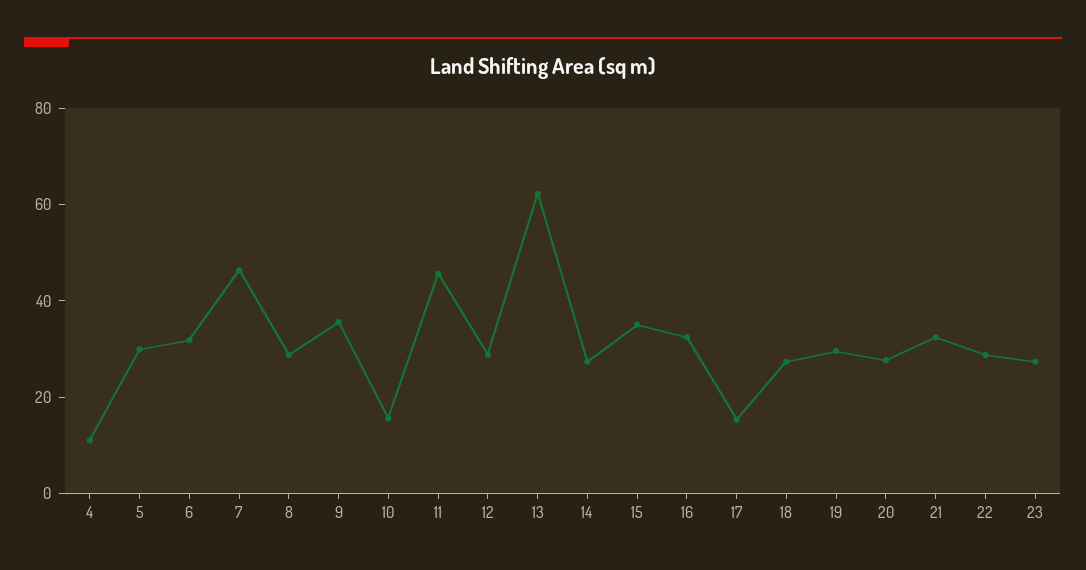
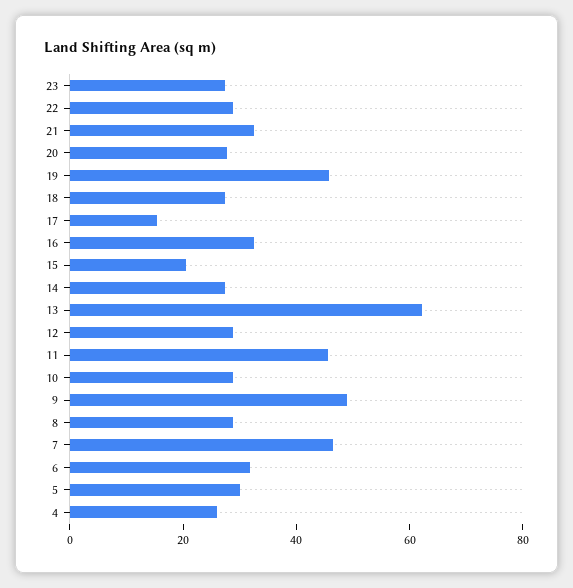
  {
-   "4": 10,
+   "4": 25,
    "5": 30,
    "6": 30,
    "7": 45,
    "8": 30,
-   "9": 35,
+   "9": 50,
-   "10": 15,
+   "10": 30,
    "11": 45,
    "12": 30,
    "13": 60,
    "14": 25,
-   "15": 35,
+   "15": 20,
    "16": 30,
    "17": 15,
    "18": 25,
-   "19": 30,
+   "19": 45,
    "20": 30,
    "21": 30,
    "22": 30,
    "23": 25
  }

